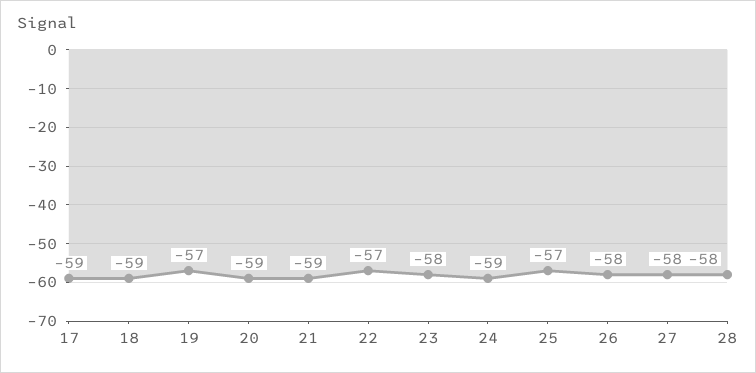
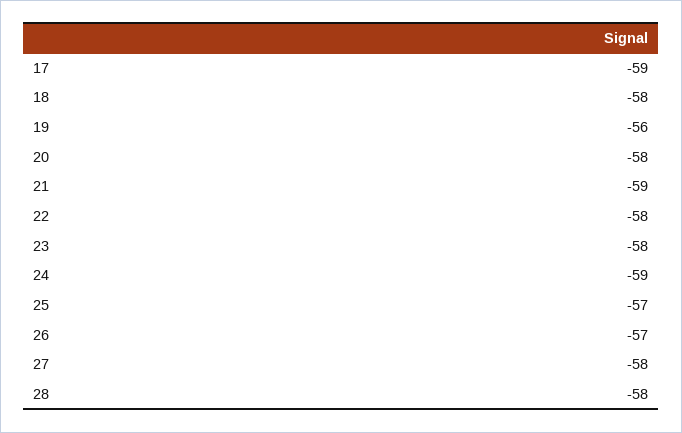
  {
    "17": -59,
-   "18": -59,
+   "18": -58,
-   "19": -57,
+   "19": -56,
-   "20": -59,
+   "20": -58,
    "21": -59,
-   "22": -57,
+   "22": -58,
    "23": -58,
    "24": -59,
    "25": -57,
-   "26": -58,
+   "26": -57,
    "27": -58,
    "28": -58
  }

